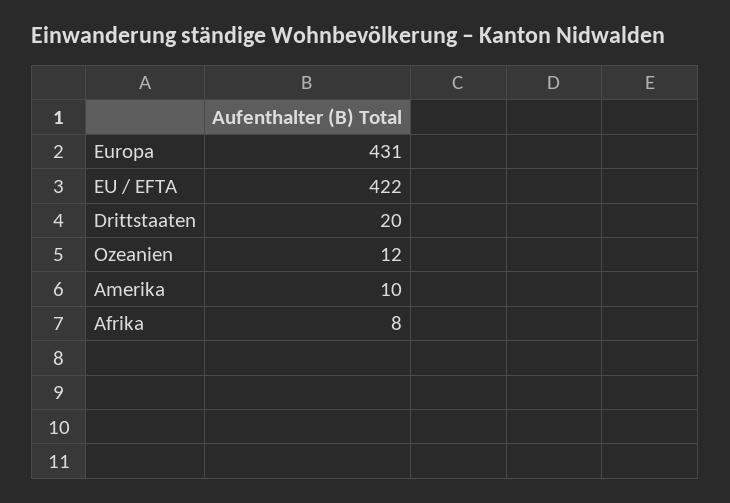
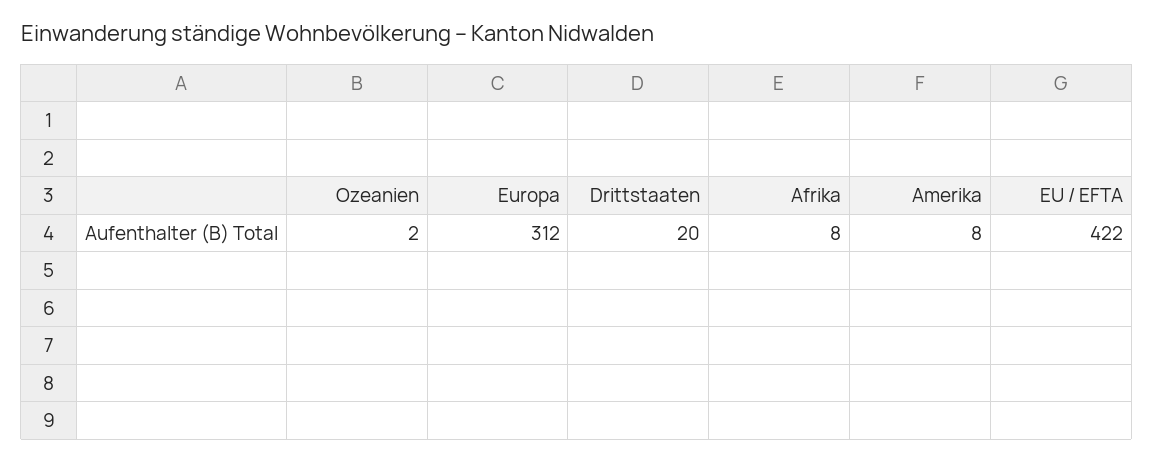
  {
-   "Europa": 431,
+   "Europa": 312,
    "EU / EFTA": 422,
    "Drittstaaten": 20,
-   "Ozeanien": 12,
+   "Ozeanien": 2,
-   "Amerika": 10,
+   "Amerika": 8,
    "Afrika": 8
  }

